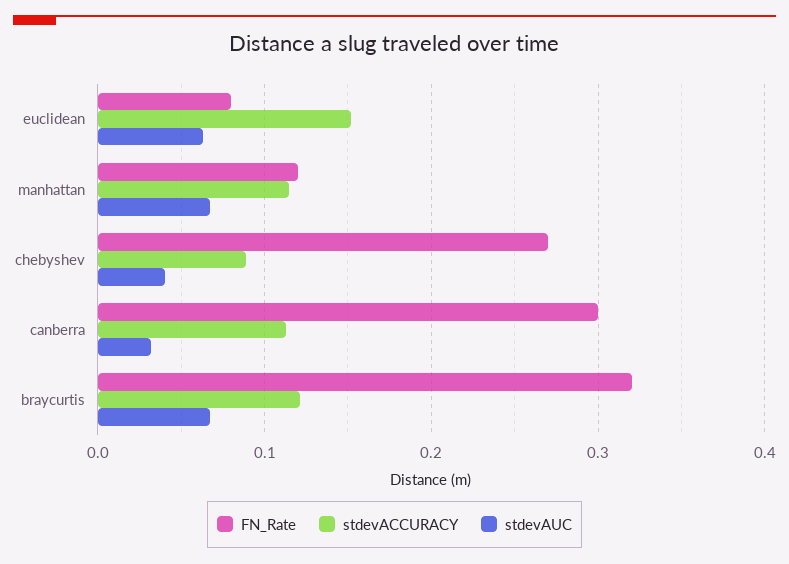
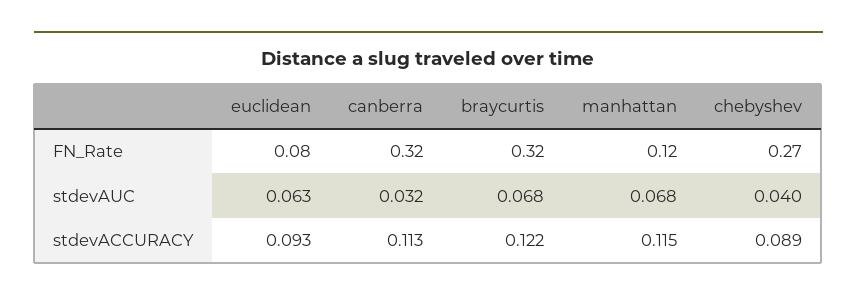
  {
    "FN_Rate": {
      "euclidean": 0.08,
      "manhattan": 0.12,
      "chebyshev": 0.27,
-     "canberra": 0.3,
+     "canberra": 0.32,
      "braycurtis": 0.32
    },
    "stdevACCURACY": {
-     "euclidean": 0.15,
+     "euclidean": 0.093,
      "manhattan": 0.115,
      "chebyshev": 0.089,
      "canberra": 0.113,
      "braycurtis": 0.122
    },
    "stdevAUC": {
      "euclidean": 0.063,
      "manhattan": 0.068,
      "chebyshev": 0.04,
      "canberra": 0.032,
      "braycurtis": 0.068
    }
  }

